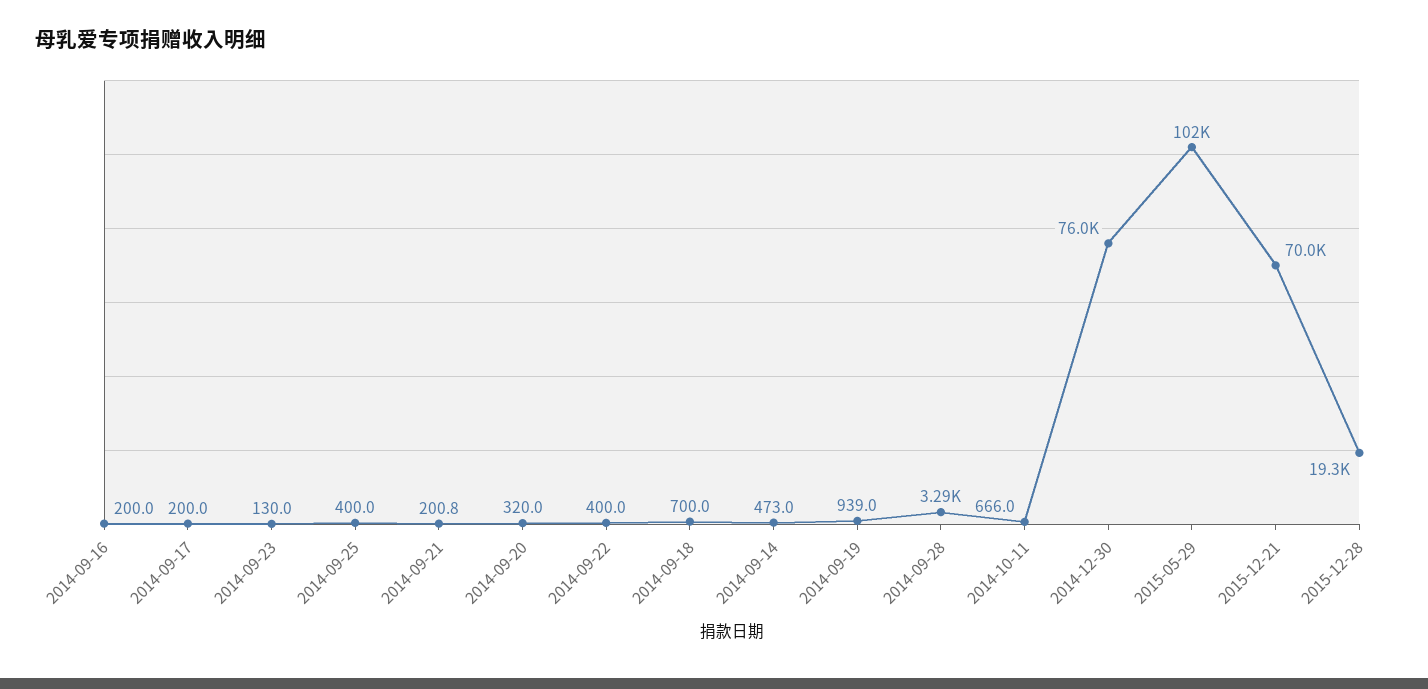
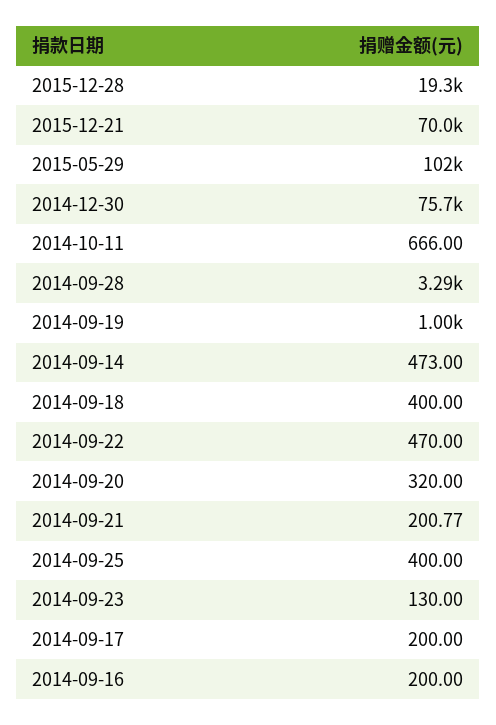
  {
    "2014-09-16": 200,
    "2014-09-17": 200,
    "2014-09-23": 130,
    "2014-09-25": 400,
    "2014-09-21": 200.77,
    "2014-09-20": 320,
-   "2014-09-22": 400,
+   "2014-09-22": 470,
-   "2014-09-18": 700,
+   "2014-09-18": 400,
    "2014-09-14": 473,
-   "2014-09-19": 939,
+   "2014-09-19": 1000,
    "2014-09-28": 3290,
    "2014-10-11": 666,
-   "2014-12-30": 76000,
+   "2014-12-30": 75700,
    "2015-05-29": 102000,
    "2015-12-21": 70000,
    "2015-12-28": 19300
  }

